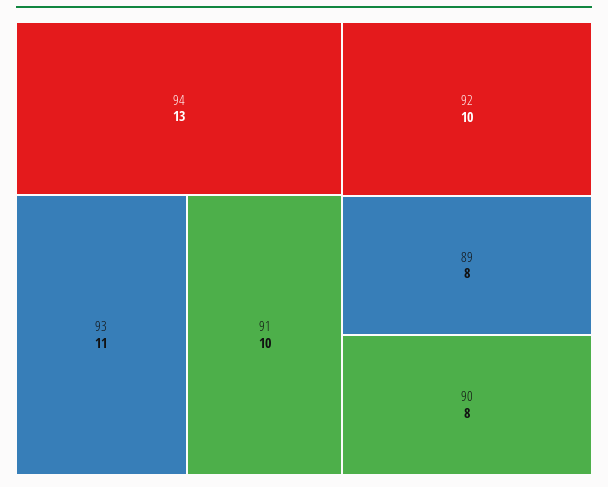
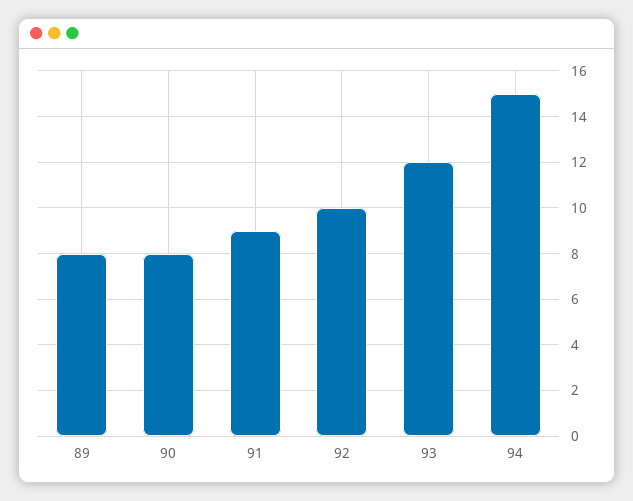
  {
-   "94": 13,
+   "94": 15,
-   "93": 11,
+   "93": 12,
-   "91": 10,
+   "91": 9,
    "92": 10,
    "89": 8,
    "90": 8
  }

